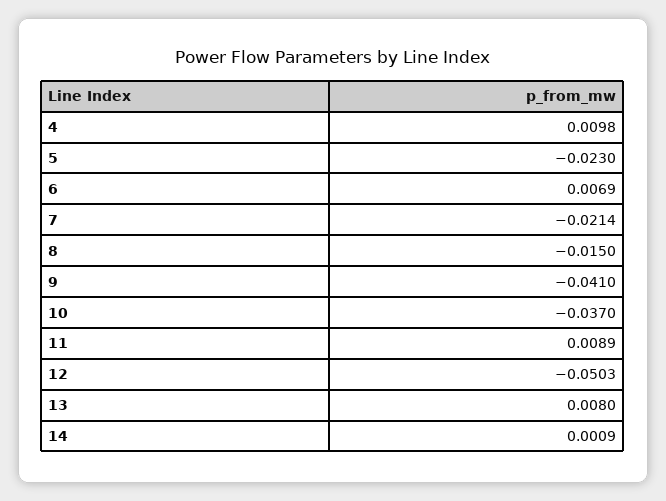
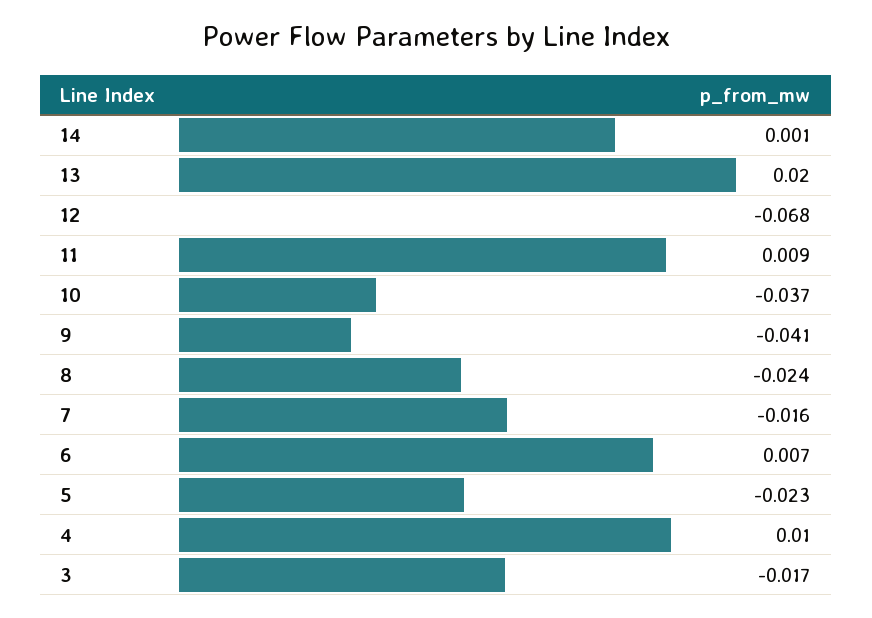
  {
    "4": 0.0098,
    "5": -0.023,
    "6": 0.0069,
-   "7": -0.0214,
+   "7": -0.016,
-   "8": -0.015,
+   "8": -0.024,
    "9": -0.041,
    "10": -0.037,
    "11": 0.0089,
-   "12": -0.0503,
+   "12": -0.068,
-   "13": 0.008,
+   "13": 0.02,
-   "14": 0.0009
+   "14": 0.0009,
+   "3": -0.017
  }

